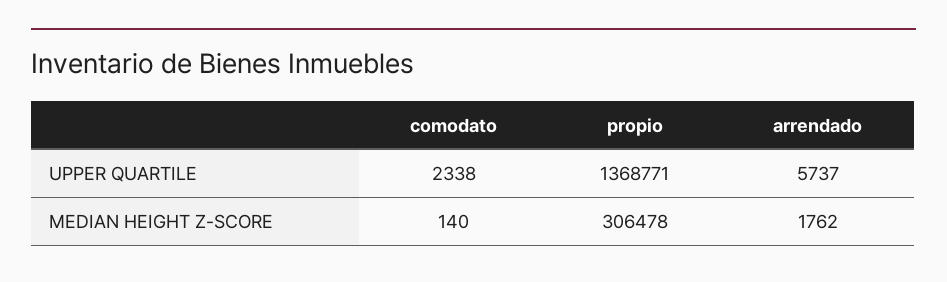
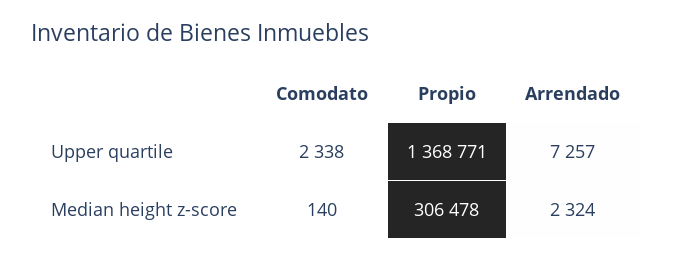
  {
    "comodato": {
      "UPPER QUARTILE": 2338,
      "MEDIAN HEIGHT Z-SCORE": 140
    },
    "propio": {
      "UPPER QUARTILE": 1368771,
      "MEDIAN HEIGHT Z-SCORE": 306478
    },
    "arrendado": {
-     "UPPER QUARTILE": 5737,
+     "UPPER QUARTILE": 7257,
-     "MEDIAN HEIGHT Z-SCORE": 1762
+     "MEDIAN HEIGHT Z-SCORE": 2324
    }
  }

